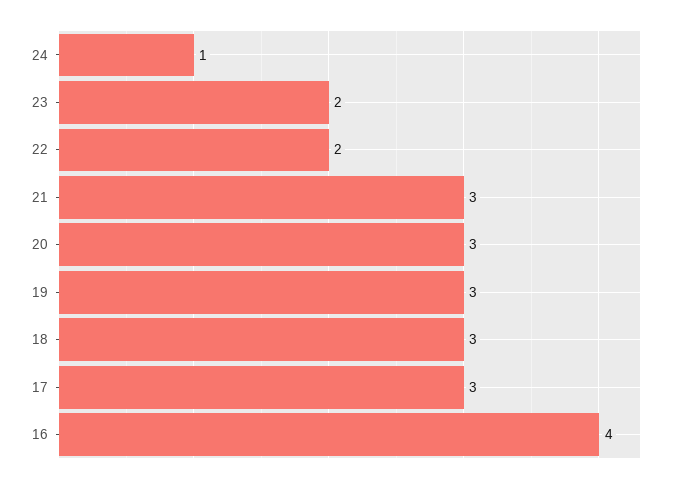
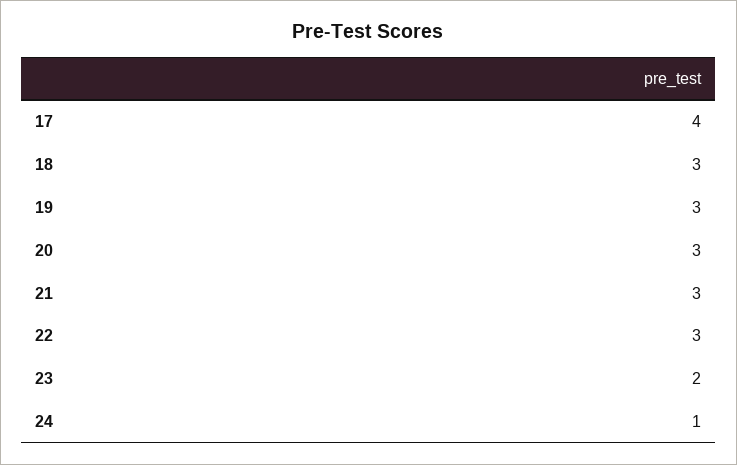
  {
    "24": 1,
    "23": 2,
-   "22": 2,
+   "22": 3,
    "21": 3,
    "20": 3,
    "19": 3,
    "18": 3,
-   "17": 3,
+   "17": 4
-   "16": 4
  }

